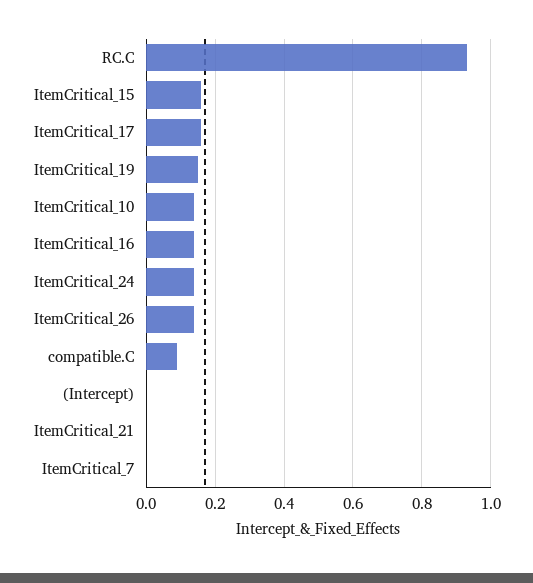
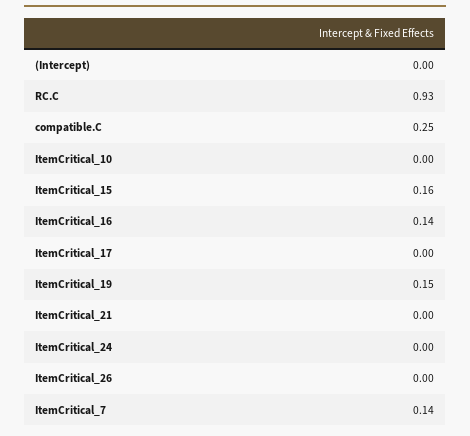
  {
    "RC.C": 0.93,
    "ItemCritical_15": 0.16,
-   "ItemCritical_17": 0.15,
+   "ItemCritical_17": 0,
    "ItemCritical_19": 0.15,
-   "ItemCritical_10": 0.15,
+   "ItemCritical_10": 0,
    "ItemCritical_16": 0.14,
-   "ItemCritical_24": 0.15,
+   "ItemCritical_24": 0,
-   "ItemCritical_26": 0.15,
+   "ItemCritical_26": 0,
-   "compatible.C": 0.1,
+   "compatible.C": 0.25,
    "(Intercept)": 0,
    "ItemCritical_21": 0,
-   "ItemCritical_7": 0
+   "ItemCritical_7": 0.14
  }

